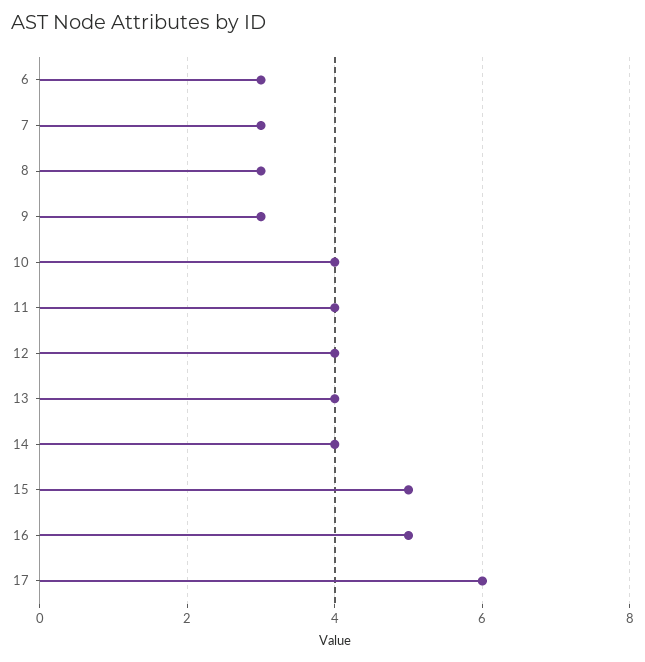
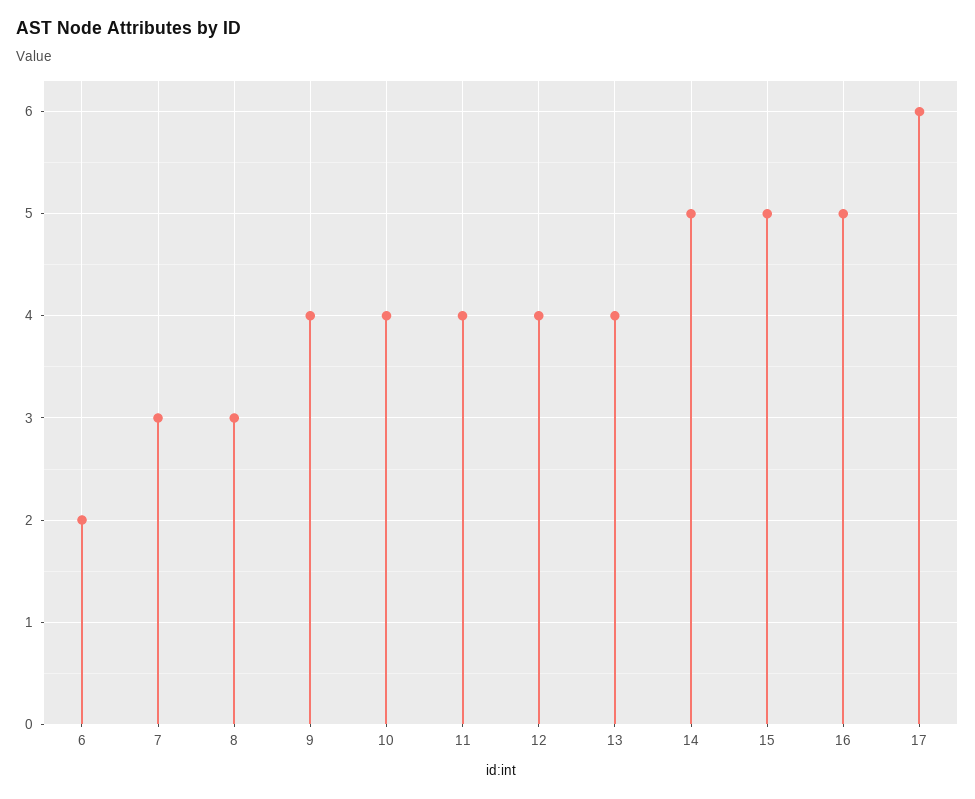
  {
-   "6": 3,
+   "6": 2,
    "7": 3,
    "8": 3,
-   "9": 3,
+   "9": 4,
    "10": 4,
    "11": 4,
    "12": 4,
    "13": 4,
-   "14": 4,
+   "14": 5,
    "15": 5,
    "16": 5,
    "17": 6
  }

